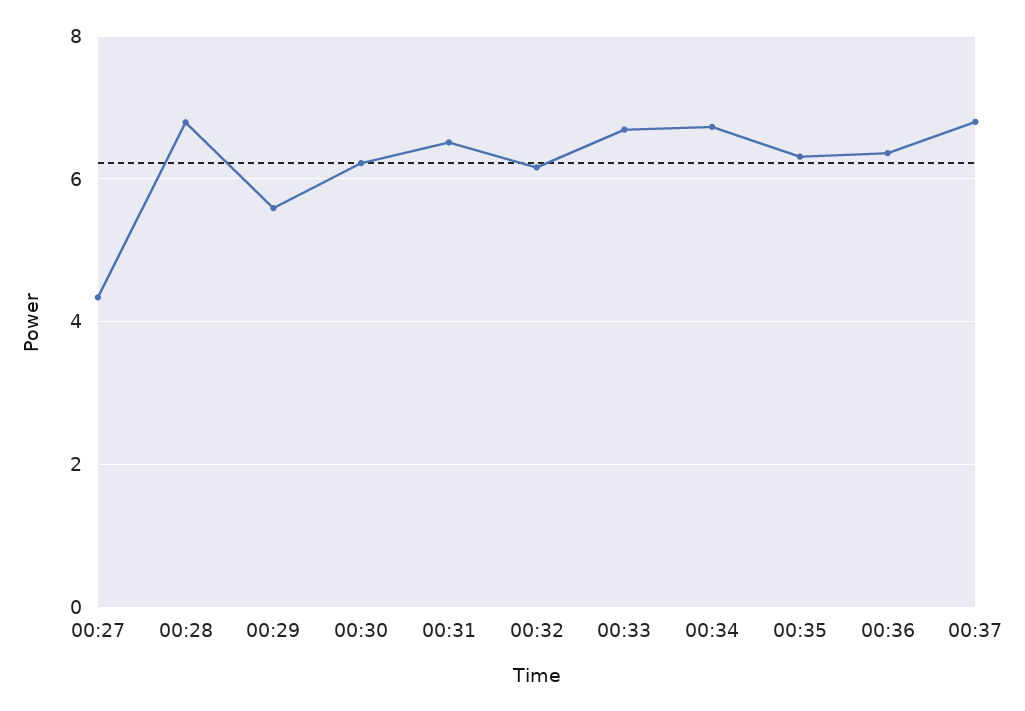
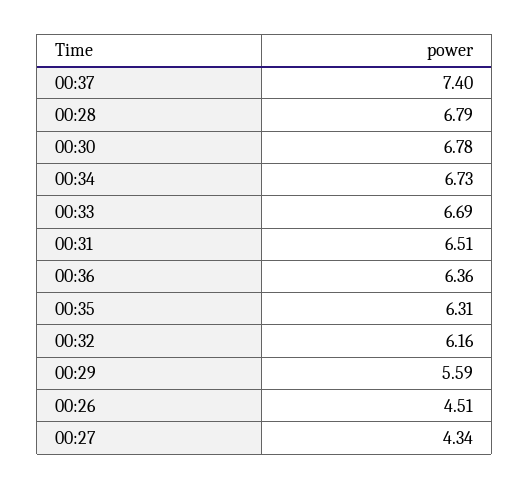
  {
    "00:27": 4.34,
    "00:28": 6.79,
    "00:29": 5.59,
-   "00:30": 6.2,
+   "00:30": 6.78,
    "00:31": 6.51,
    "00:32": 6.16,
    "00:33": 6.69,
    "00:34": 6.73,
    "00:35": 6.31,
    "00:36": 6.36,
-   "00:37": 6.8
+   "00:37": 7.4,
+   "00:26": 4.51
  }

